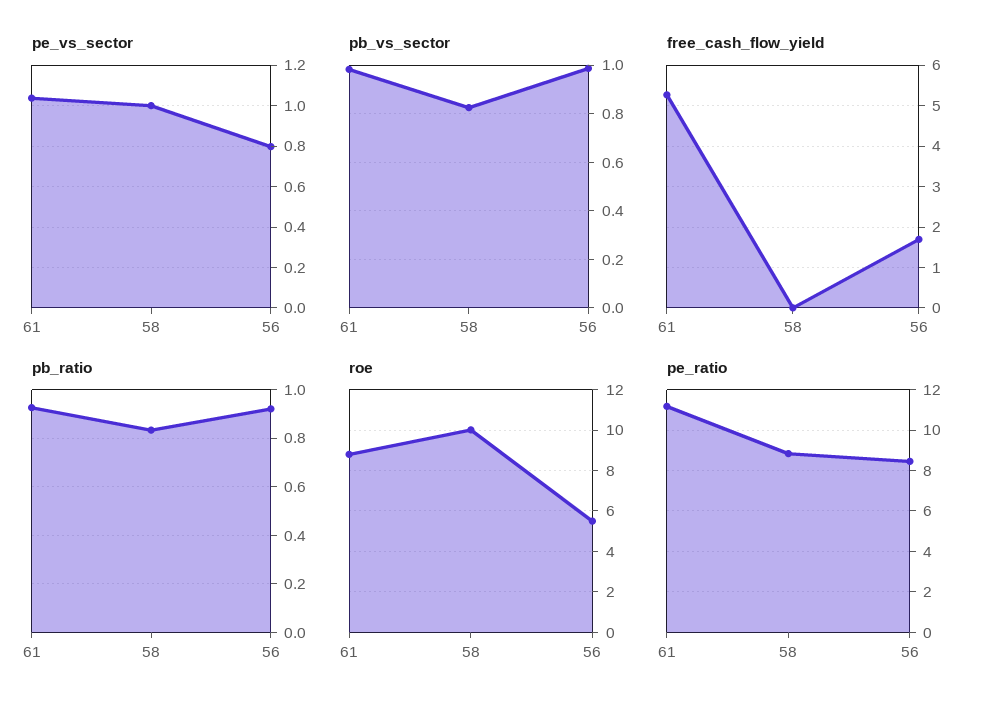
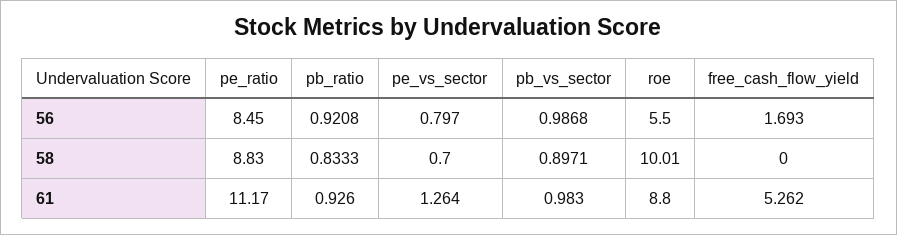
  {
    "pe_vs_sector": {
-     "61": 1.05,
+     "61": 1.264,
-     "58": 1,
+     "58": 0.7,
      "56": 0.797
    },
    "pb_vs_sector": {
      "61": 0.983,
-     "58": 0.825,
+     "58": 0.8971,
      "56": 0.9868
    },
    "free_cash_flow_yield": {
      "61": 5.262,
      "58": 0,
      "56": 1.693
    },
    "pb_ratio": {
      "61": 0.926,
      "58": 0.8333,
      "56": 0.9208
    },
    "roe": {
      "61": 8.8,
      "58": 10.01,
      "56": 5.5
    },
    "pe_ratio": {
      "61": 11.17,
      "58": 8.83,
      "56": 8.45
    }
  }

